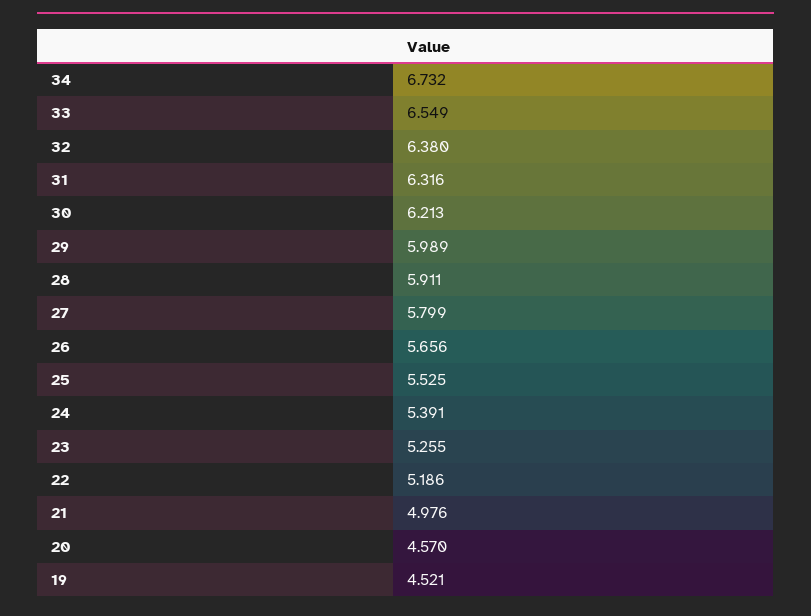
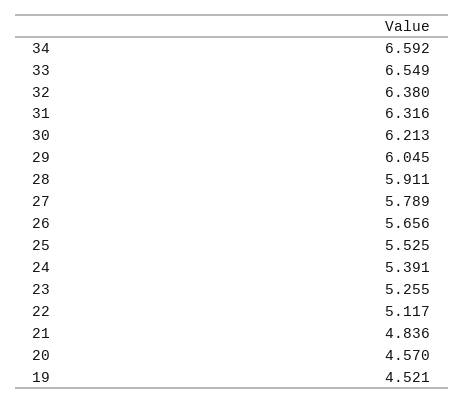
  {
-   "34": 6.732,
+   "34": 6.592,
    "33": 6.549,
    "32": 6.38,
    "31": 6.316,
    "30": 6.213,
-   "29": 5.989,
+   "29": 6.045,
    "28": 5.911,
-   "27": 5.799,
+   "27": 5.789,
    "26": 5.656,
    "25": 5.525,
    "24": 5.391,
    "23": 5.255,
-   "22": 5.186,
+   "22": 5.117,
-   "21": 4.976,
+   "21": 4.836,
    "20": 4.57,
    "19": 4.521
  }

